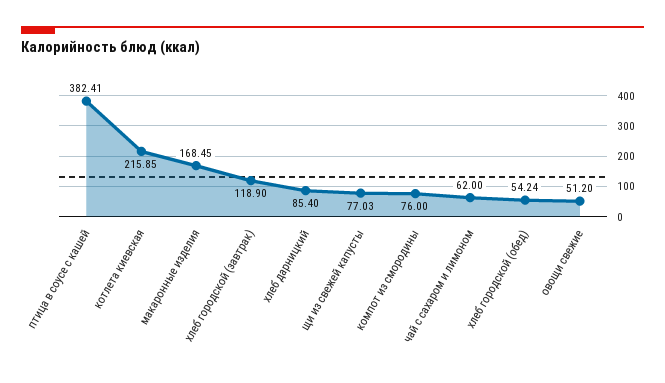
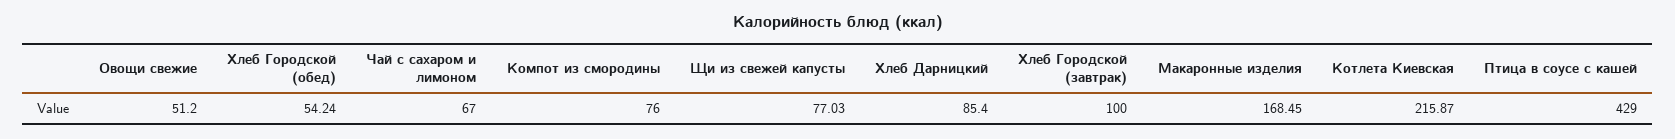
  {
-   "птица в соусе с кашей": 382.41,
+   "птица в соусе с кашей": 429,
-   "котлета киевская": 215.85,
+   "котлета киевская": 215.87,
    "макаронные изделия": 168.45,
-   "хлеб городской (завтрак)": 118.9,
+   "хлеб городской (завтрак)": 100,
    "хлеб дарницкий": 85.4,
    "щи из свежей капусты": 77.03,
    "компот из смородины": 76,
-   "чай с сахаром и лимоном": 62,
+   "чай с сахаром и лимоном": 67,
    "хлеб городской (обед)": 54.24,
    "овощи свежие": 51.2
  }

